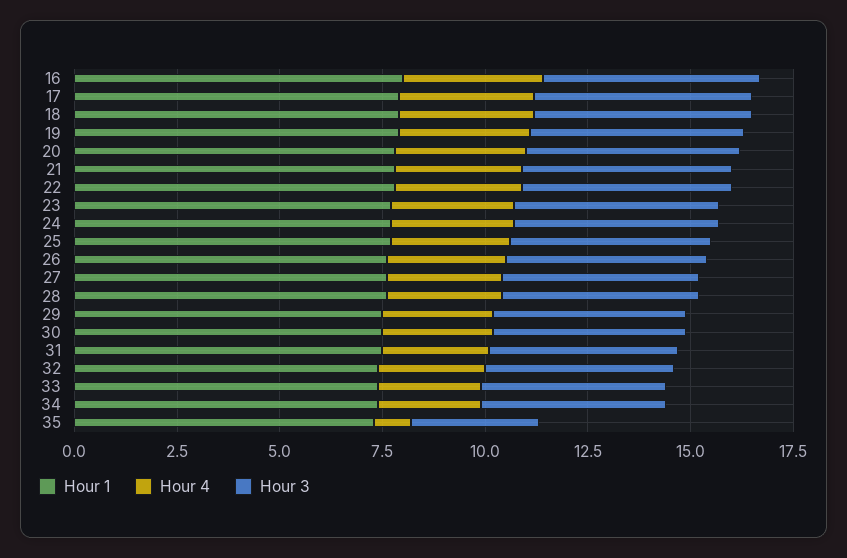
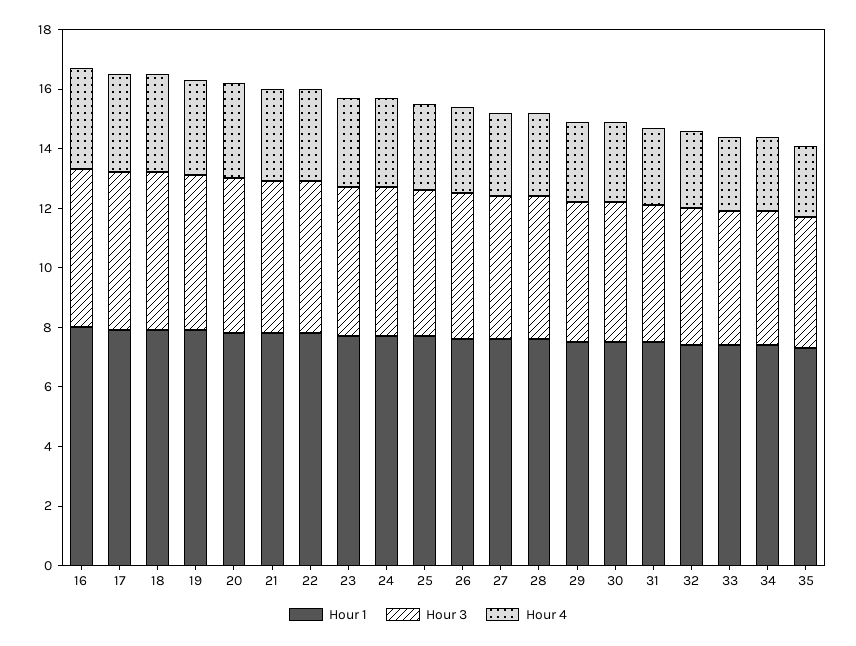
  {
    "Hour 1": {
      "16": 8,
      "17": 8,
      "18": 8,
      "19": 8,
      "20": 8,
      "21": 8,
      "22": 8,
      "23": 7.5,
      "24": 7.5,
      "25": 7.5,
      "26": 7.5,
      "27": 7.5,
      "28": 7.5,
      "29": 7.5,
      "30": 7.5,
      "31": 7.5,
      "32": 7.5,
      "33": 7.5,
      "34": 7.5,
      "35": 7.5
    },
    "Hour 4": {
      "16": 3.5,
      "17": 3.5,
      "18": 3.5,
      "19": 3,
      "20": 3,
      "21": 3,
      "22": 3,
      "23": 3,
      "24": 3,
      "25": 3,
      "26": 3,
      "27": 3,
      "28": 3,
      "29": 2.5,
      "30": 2.5,
      "31": 2.5,
      "32": 2.5,
      "33": 2.5,
      "34": 2.5,
-     "35": 1
+     "35": 2.5
    },
    "Hour 3": {
      "16": 5.5,
      "17": 5.5,
      "18": 5.5,
      "19": 5,
      "20": 5,
      "21": 5,
      "22": 5,
      "23": 5,
      "24": 5,
      "25": 5,
      "26": 5,
      "27": 5,
      "28": 5,
      "29": 4.5,
      "30": 4.5,
      "31": 4.5,
      "32": 4.5,
      "33": 4.5,
      "34": 4.5,
-     "35": 3
+     "35": 4.5
    }
  }

